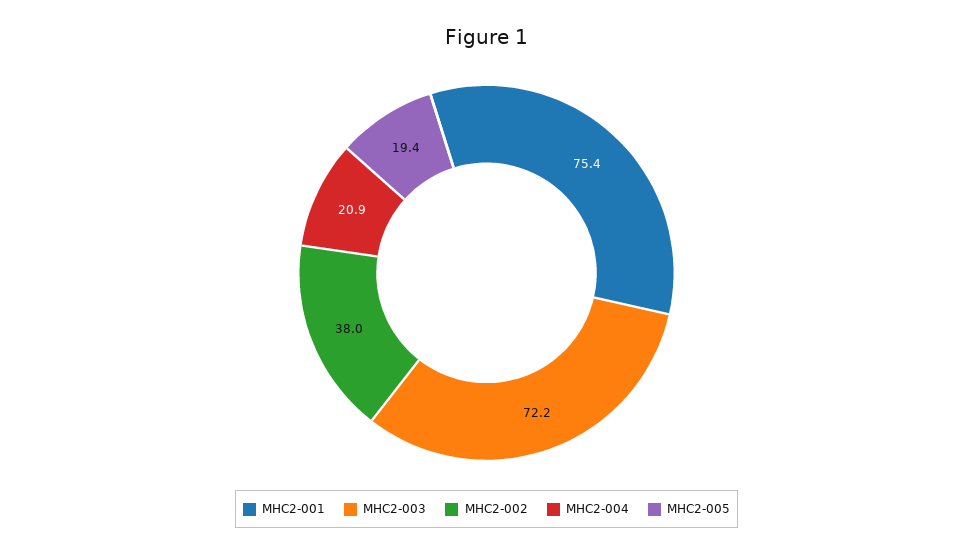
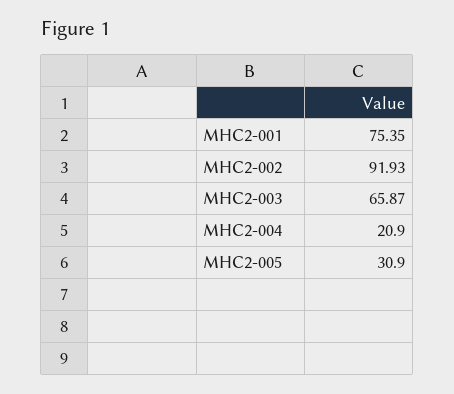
  {
    "MHC2-001": 75.35,
-   "MHC2-003": 72.2,
+   "MHC2-003": 65.87,
-   "MHC2-002": 38,
+   "MHC2-002": 91.93,
    "MHC2-004": 20.9,
-   "MHC2-005": 19.4
+   "MHC2-005": 30.9
  }

